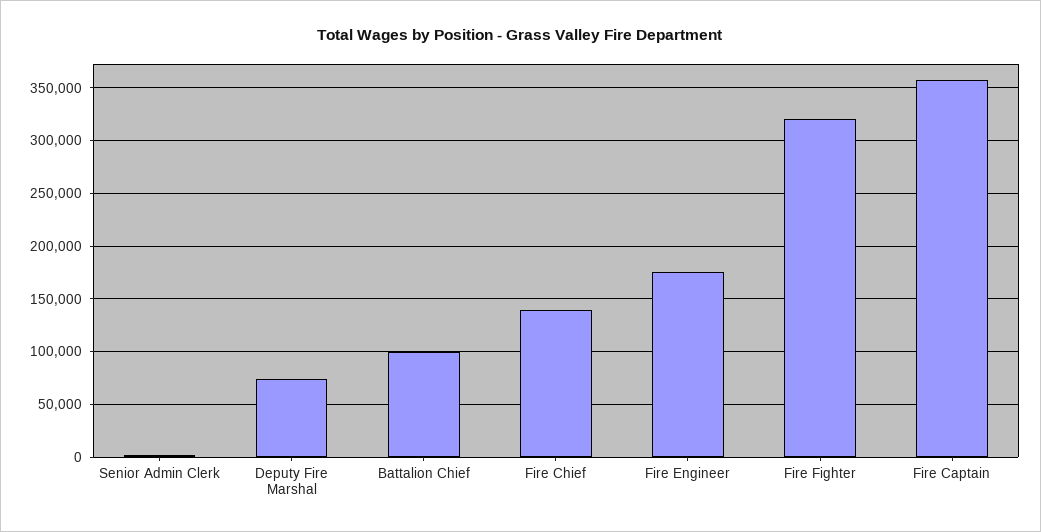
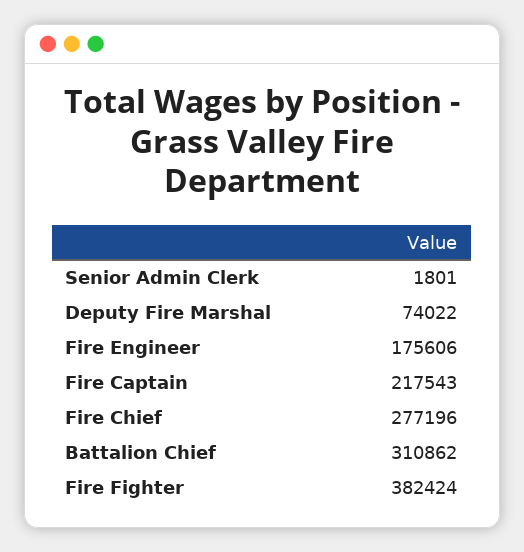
  {
    "Senior Admin Clerk": 1801,
    "Deputy Fire Marshal": 74022,
-   "Battalion Chief": 100000,
+   "Battalion Chief": 310862,
-   "Fire Chief": 140000,
+   "Fire Chief": 277196,
    "Fire Engineer": 175606,
-   "Fire Fighter": 320000,
+   "Fire Fighter": 382424,
-   "Fire Captain": 360000
+   "Fire Captain": 217543
  }

